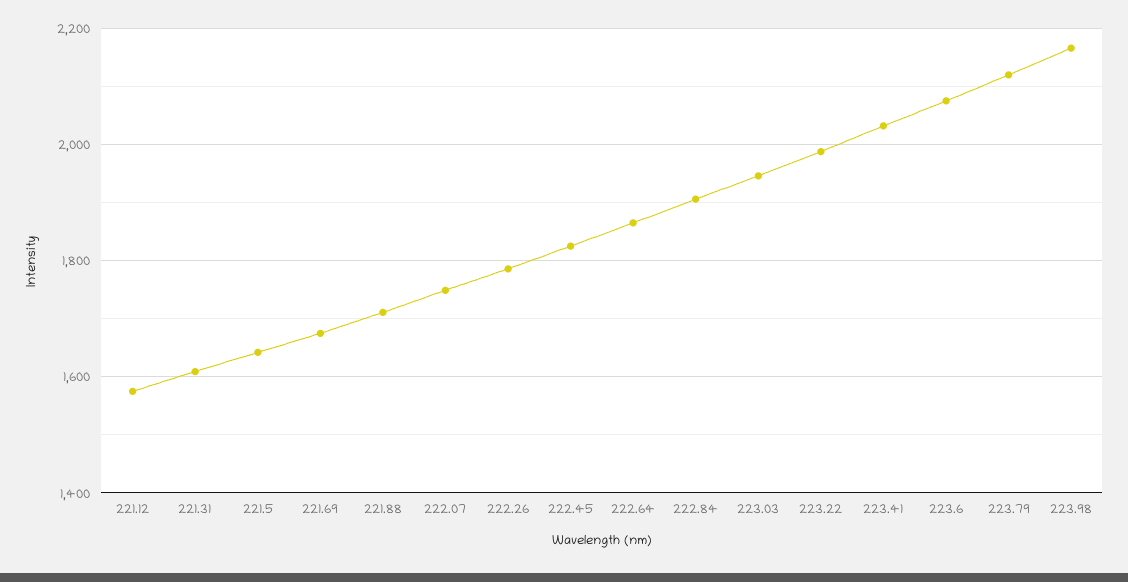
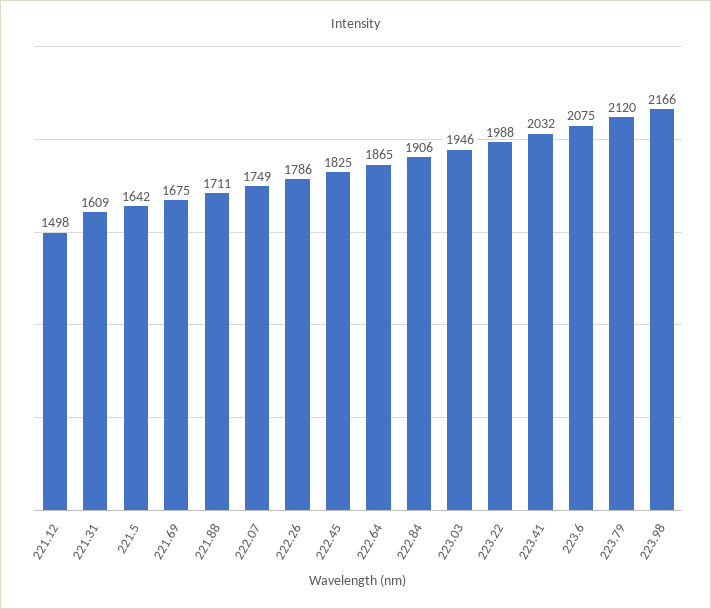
  {
-   "221.12": 1580,
+   "221.12": 1498,
    "221.31": 1609,
    "221.5": 1642,
    "221.69": 1675,
    "221.88": 1711,
    "222.07": 1749,
    "222.26": 1786,
    "222.45": 1825,
    "222.64": 1865,
    "222.84": 1906,
    "223.03": 1946,
    "223.22": 1988,
    "223.41": 2032,
    "223.6": 2075,
    "223.79": 2120,
    "223.98": 2166
  }

